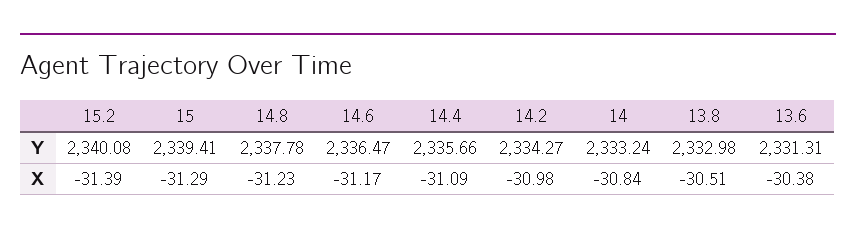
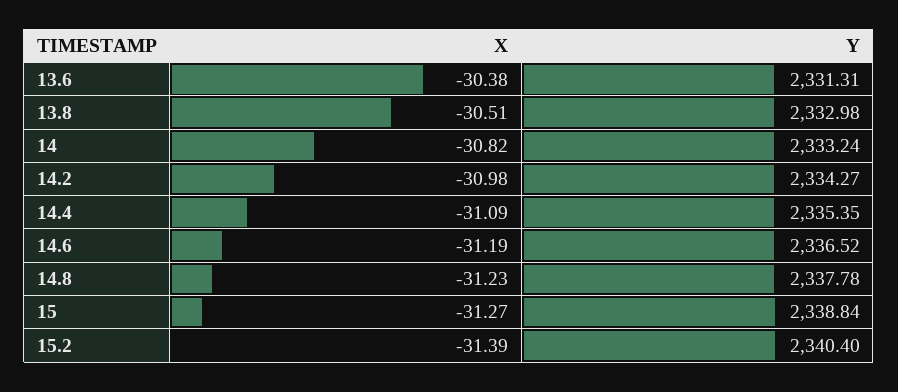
  {
    "15.2": {
-     "Y": 2340.08,
+     "Y": 2340.4,
      "X": -31.39
    },
    "15": {
-     "Y": 2339.41,
+     "Y": 2338.84,
-     "X": -31.29
+     "X": -31.27
    },
    "14.8": {
      "Y": 2337.78,
      "X": -31.23
    },
    "14.6": {
-     "Y": 2336.47,
+     "Y": 2336.52,
-     "X": -31.17
+     "X": -31.19
    },
    "14.4": {
-     "Y": 2335.66,
+     "Y": 2335.35,
      "X": -31.09
    },
    "14.2": {
      "Y": 2334.27,
      "X": -30.98
    },
    "14": {
      "Y": 2333.24,
-     "X": -30.84
+     "X": -30.82
    },
    "13.8": {
      "Y": 2332.98,
      "X": -30.51
    },
    "13.6": {
      "Y": 2331.31,
      "X": -30.38
    }
  }

